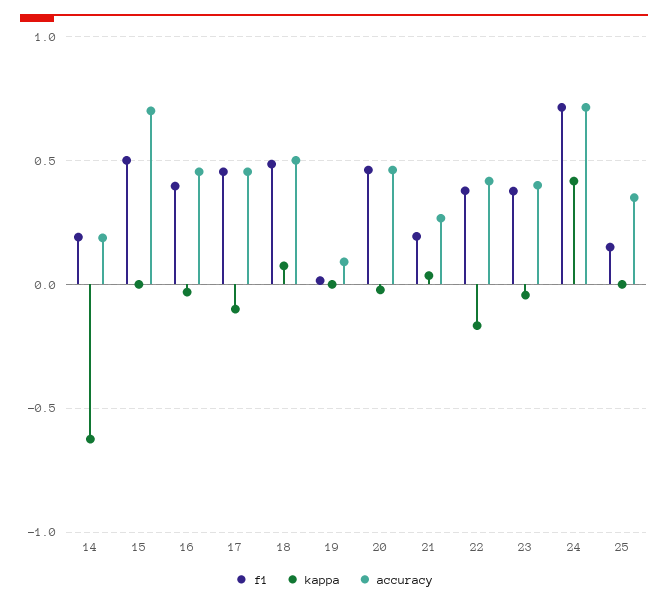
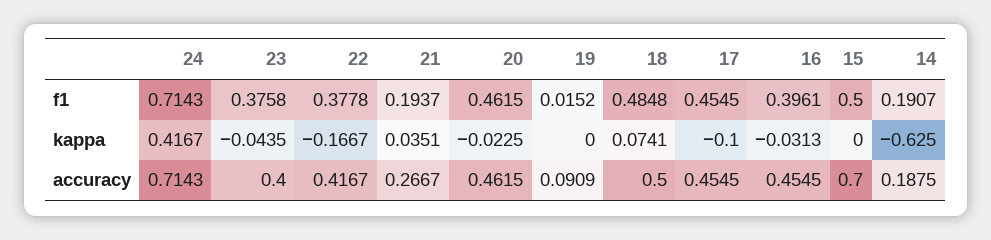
  {
    "f1": {
      "14": 0.1907,
      "15": 0.5,
      "16": 0.3961,
      "17": 0.4545,
      "18": 0.4848,
      "19": 0.0152,
      "20": 0.4615,
      "21": 0.1937,
      "22": 0.3778,
      "23": 0.3758,
-     "24": 0.7143,
+     "24": 0.7143
-     "25": 0.15
    },
    "kappa": {
      "14": -0.625,
      "15": 0,
      "16": -0.0313,
      "17": -0.1,
      "18": 0.0741,
      "19": 0,
      "20": -0.0225,
      "21": 0.0351,
      "22": -0.1667,
      "23": -0.0435,
-     "24": 0.4167,
+     "24": 0.4167
-     "25": 0
    },
    "accuracy": {
      "14": 0.1875,
      "15": 0.7,
      "16": 0.4545,
      "17": 0.4545,
      "18": 0.5,
      "19": 0.0909,
      "20": 0.4615,
      "21": 0.2667,
      "22": 0.4167,
      "23": 0.4,
-     "24": 0.7143,
+     "24": 0.7143
-     "25": 0.35
    }
  }

